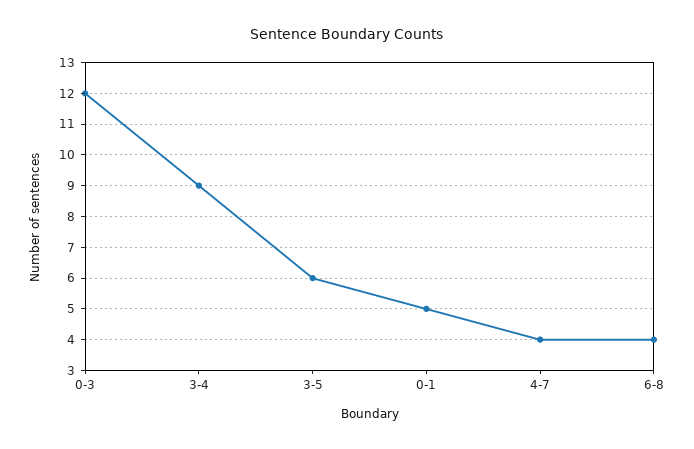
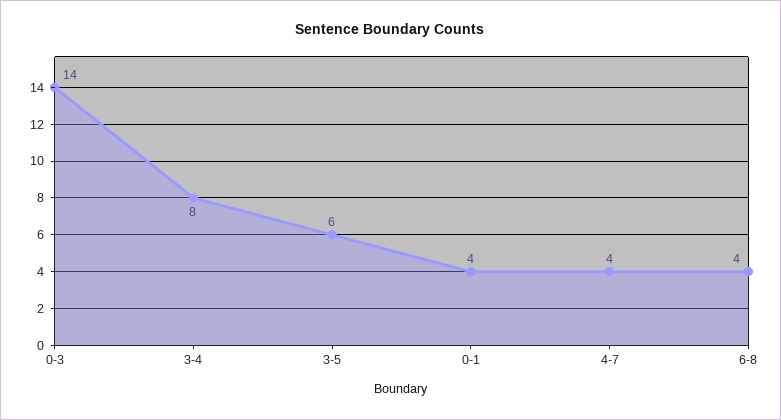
  {
-   "0-3": 12,
+   "0-3": 14,
-   "3-4": 9,
+   "3-4": 8,
    "3-5": 6,
-   "0-1": 5,
+   "0-1": 4,
    "4-7": 4,
    "6-8": 4
  }

